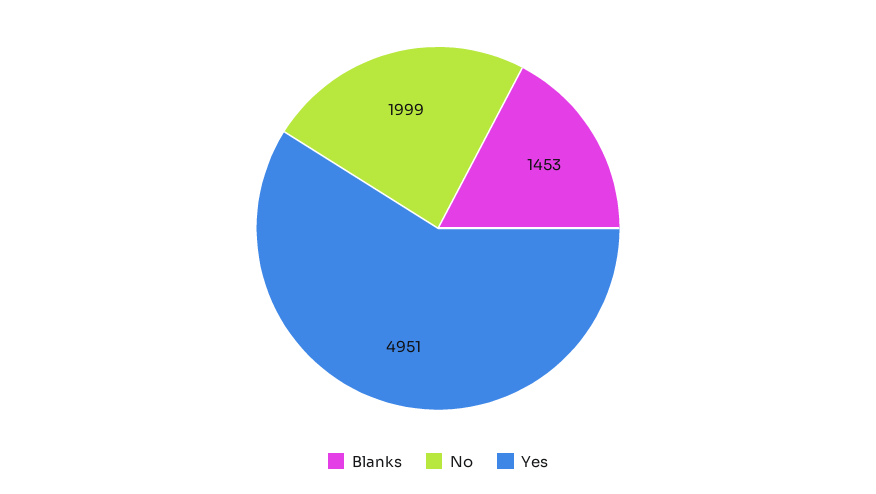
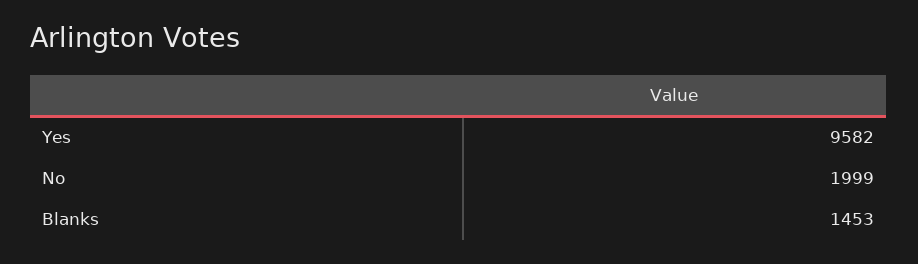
  {
    "Blanks": 1453,
    "No": 1999,
-   "Yes": 4951
+   "Yes": 9582
  }

